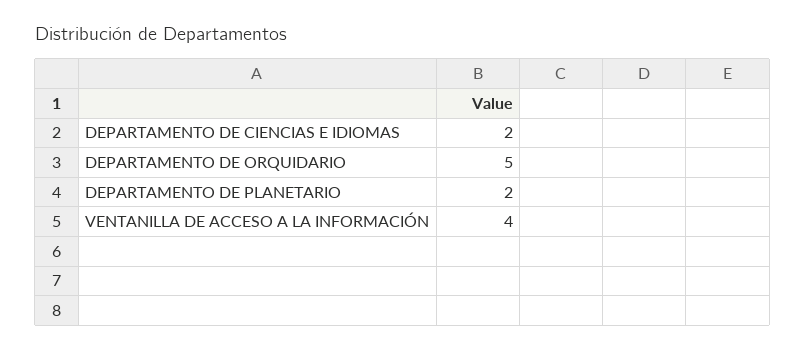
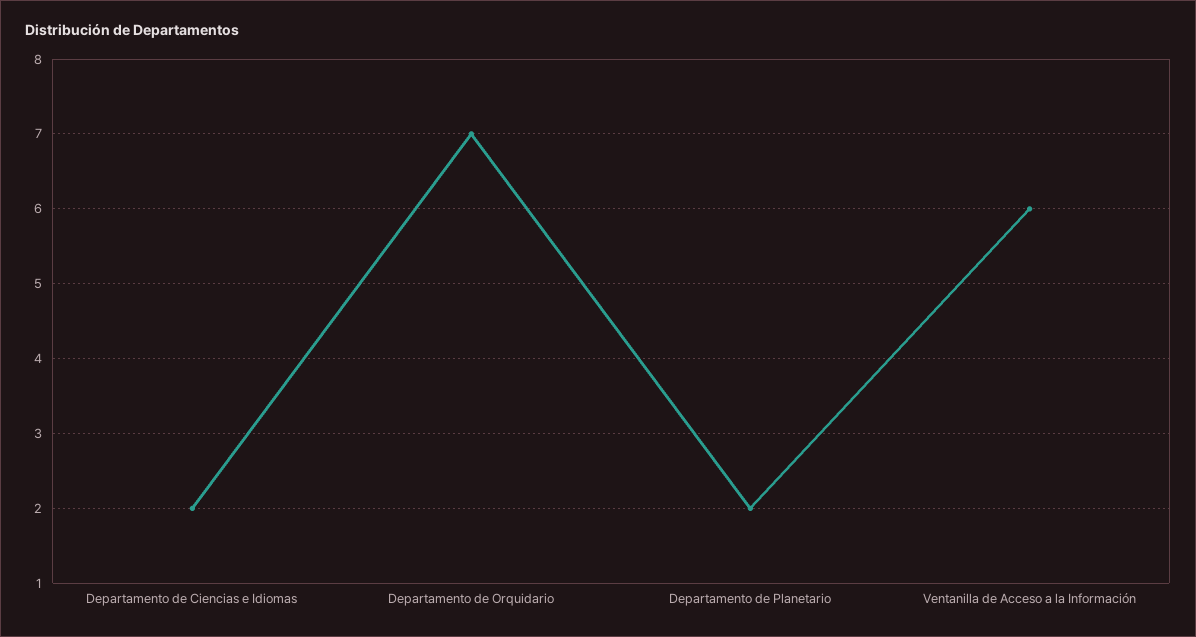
  {
    "DEPARTAMENTO DE CIENCIAS E IDIOMAS": 2,
-   "DEPARTAMENTO DE ORQUIDARIO": 5,
+   "DEPARTAMENTO DE ORQUIDARIO": 7,
    "DEPARTAMENTO DE PLANETARIO": 2,
-   "VENTANILLA DE ACCESO A LA INFORMACIÓN": 4
+   "VENTANILLA DE ACCESO A LA INFORMACIÓN": 6
  }

